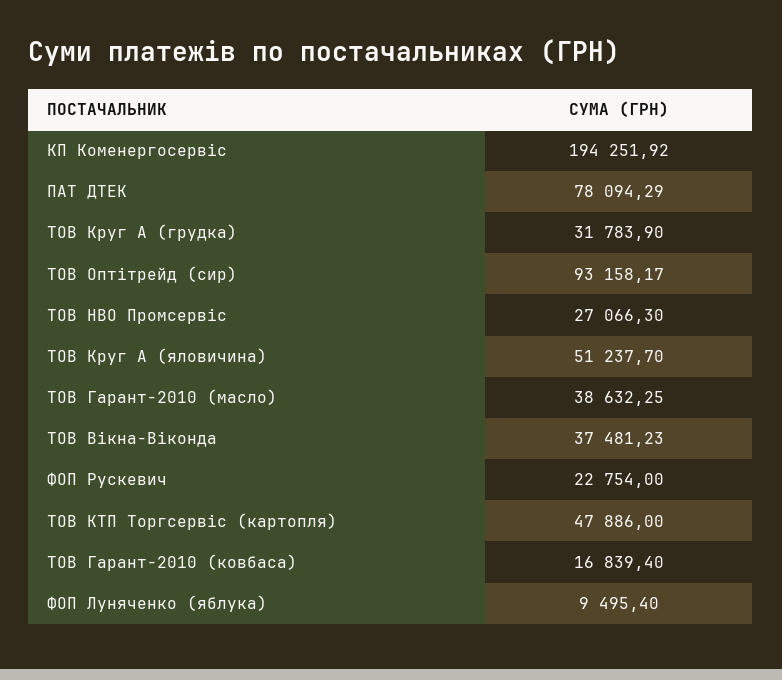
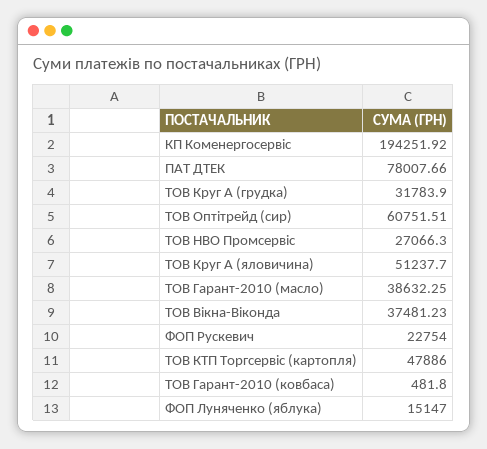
  {
    "КП Коменергосервіс": 194251.92,
-   "ПАТ ДТЕК": 78094.29,
+   "ПАТ ДТЕК": 78007.66,
    "ТОВ Круг А (грудка)": 31783.9,
-   "ТОВ Оптітрейд (сир)": 93158.17,
+   "ТОВ Оптітрейд (сир)": 60751.51,
    "ТОВ НВО Промсервіс": 27066.3,
    "ТОВ Круг А (яловичина)": 51237.7,
    "ТОВ Гарант-2010 (масло)": 38632.25,
    "ТОВ Вікна-Віконда": 37481.23,
    "ФОП Рускевич": 22754,
    "ТОВ КТП Торгсервіс (картопля)": 47886,
-   "ТОВ Гарант-2010 (ковбаса)": 16839.4,
+   "ТОВ Гарант-2010 (ковбаса)": 481.8,
-   "ФОП Луняченко (яблука)": 9495.4
+   "ФОП Луняченко (яблука)": 15147
  }

